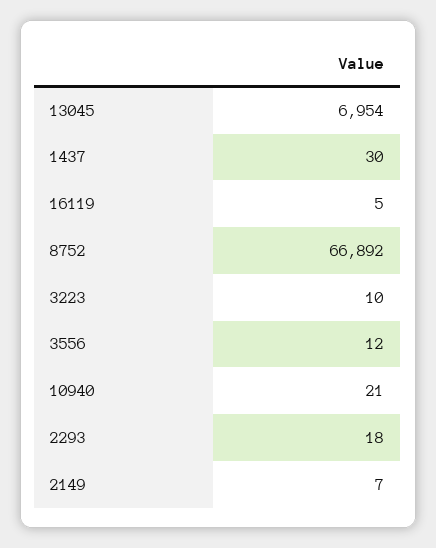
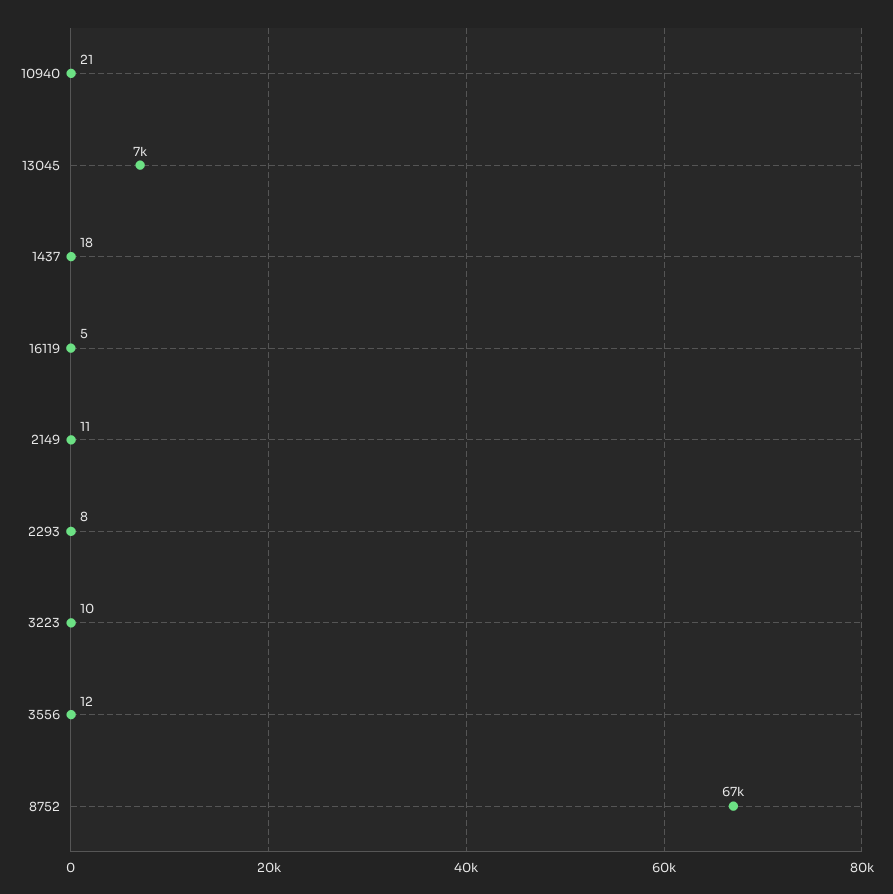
  {
    "13045": 6954,
-   "1437": 30,
+   "1437": 18,
    "16119": 5,
    "8752": 66892,
    "3223": 10,
    "3556": 12,
    "10940": 21,
-   "2293": 18,
+   "2293": 8,
-   "2149": 7
+   "2149": 11
  }

